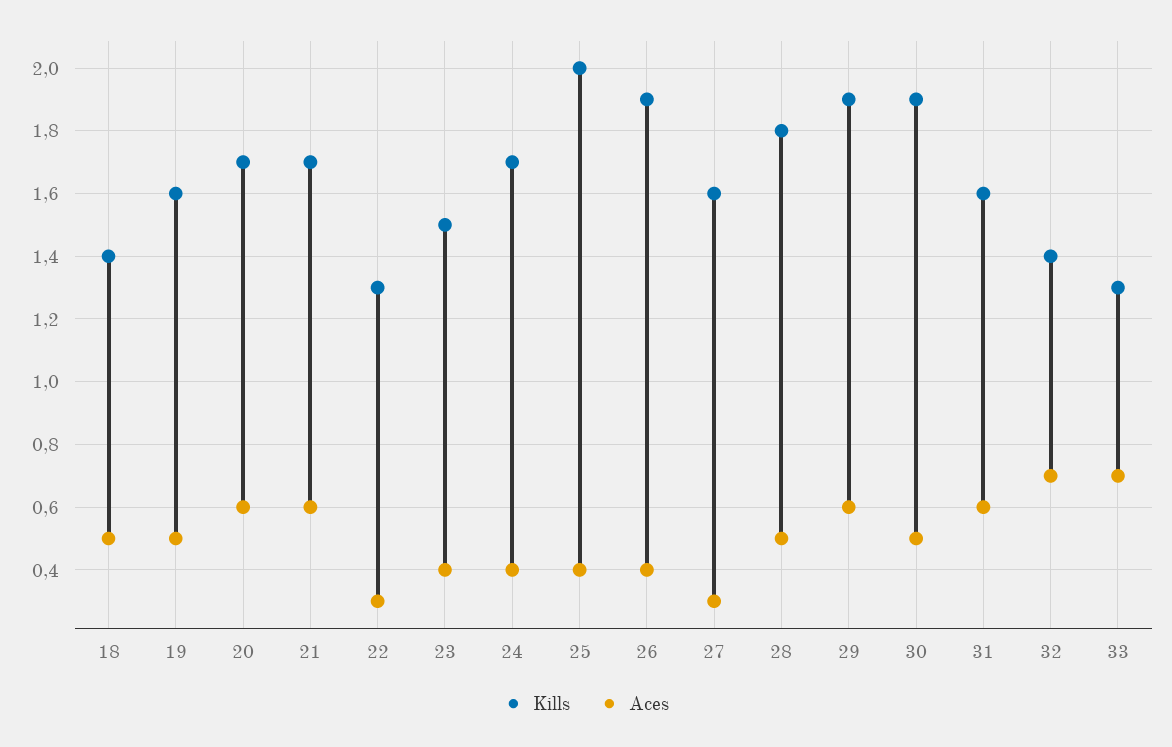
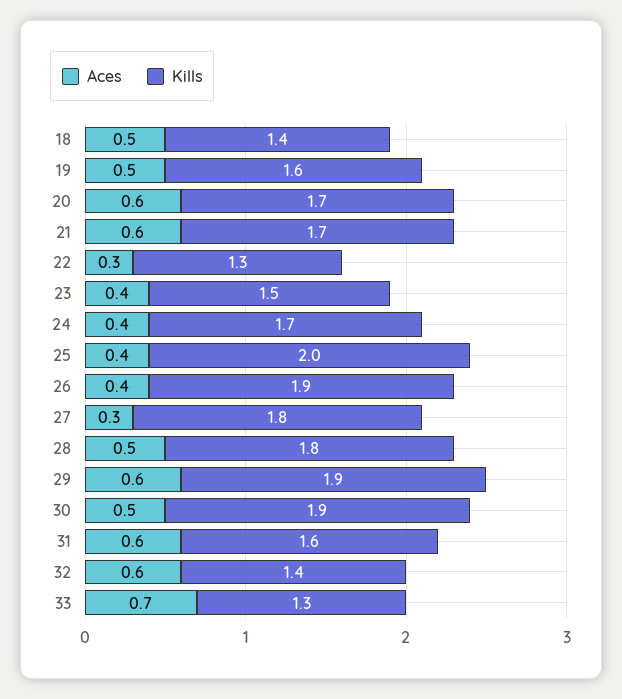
  {
    "Kills": {
      "18": 1.4,
      "19": 1.6,
      "20": 1.7,
      "21": 1.7,
      "22": 1.3,
      "23": 1.5,
      "24": 1.7,
      "25": 2,
      "26": 1.9,
-     "27": 1.6,
+     "27": 1.8,
      "28": 1.8,
      "29": 1.9,
      "30": 1.9,
      "31": 1.6,
      "32": 1.4,
      "33": 1.3
    },
    "Aces": {
      "18": 0.5,
      "19": 0.5,
      "20": 0.6,
      "21": 0.6,
      "22": 0.3,
      "23": 0.4,
      "24": 0.4,
      "25": 0.4,
      "26": 0.4,
      "27": 0.3,
      "28": 0.5,
      "29": 0.6,
      "30": 0.5,
      "31": 0.6,
-     "32": 0.7,
+     "32": 0.6,
      "33": 0.7
    }
  }

